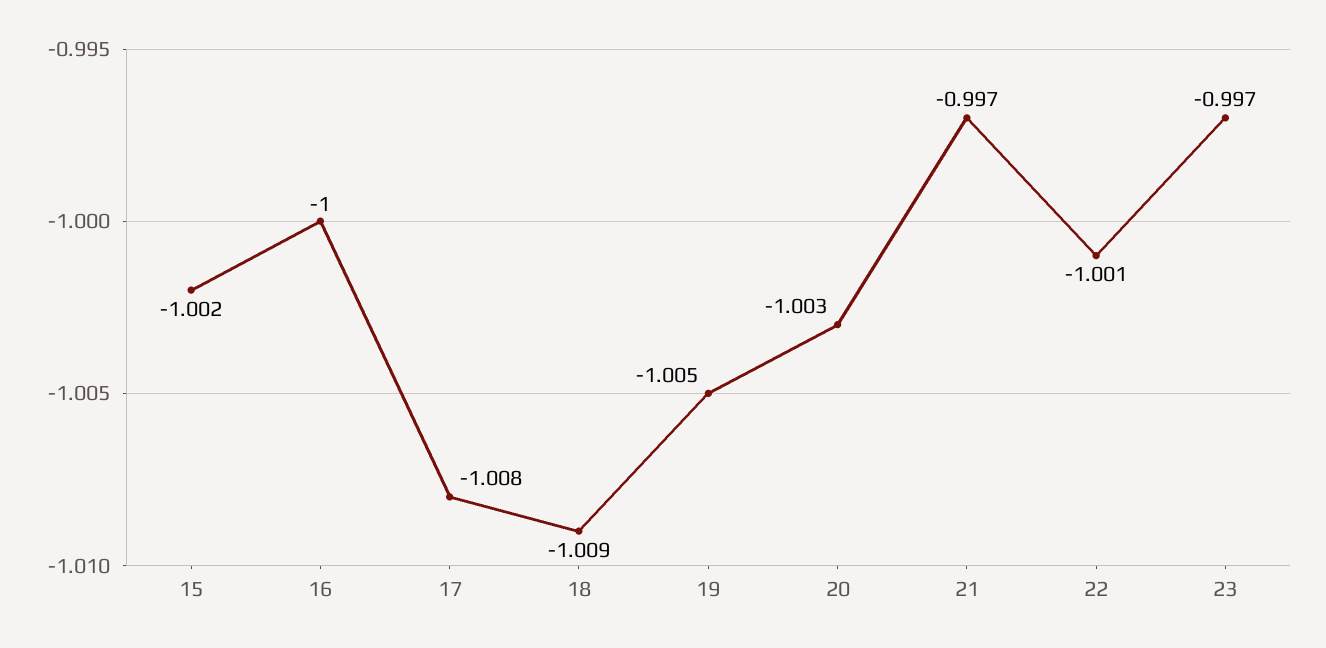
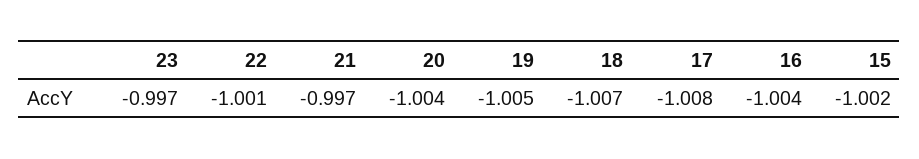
  {
    "15": -1.002,
-   "16": -1,
+   "16": -1.004,
    "17": -1.008,
-   "18": -1.009,
+   "18": -1.007,
    "19": -1.005,
-   "20": -1.003,
+   "20": -1.004,
    "21": -0.997,
    "22": -1.001,
    "23": -0.997
  }

